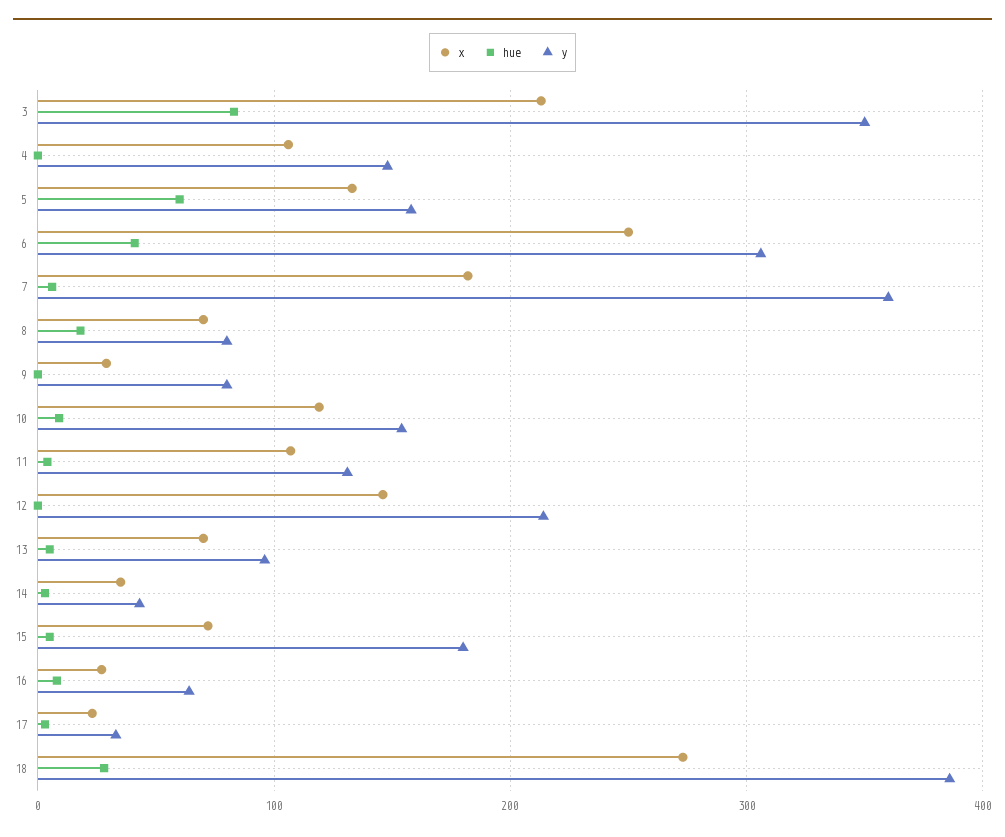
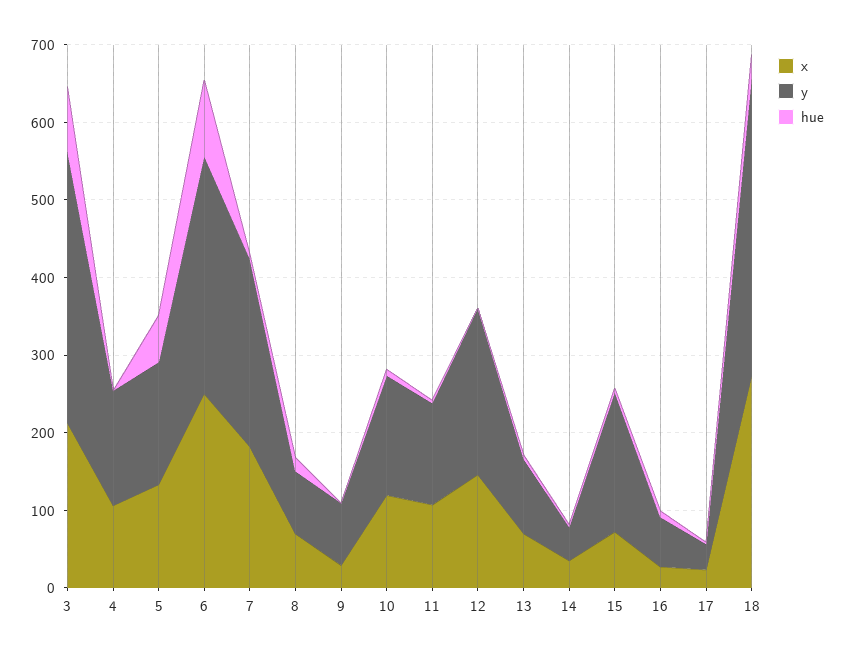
  {
    "x": {
      "3": 210,
      "4": 110,
      "5": 130,
      "6": 250,
      "7": 180,
      "8": 70,
      "9": 30,
      "10": 120,
      "11": 110,
      "12": 150,
      "13": 70,
      "14": 40,
      "15": 70,
      "16": 30,
      "17": 20,
      "18": 270
    },
    "hue": {
      "3": 80,
      "4": 0,
      "5": 60,
-     "6": 40,
+     "6": 100,
      "7": 10,
      "8": 20,
      "9": 0,
      "10": 10,
      "11": 0,
      "12": 0,
      "13": 10,
      "14": 0,
      "15": 10,
      "16": 10,
      "17": 0,
      "18": 30
    },
    "y": {
      "3": 350,
      "4": 150,
      "5": 160,
      "6": 310,
-     "7": 360,
+     "7": 240,
      "8": 80,
      "9": 80,
      "10": 150,
      "11": 130,
      "12": 210,
      "13": 100,
      "14": 40,
      "15": 180,
      "16": 60,
      "17": 30,
      "18": 390
    }
  }

